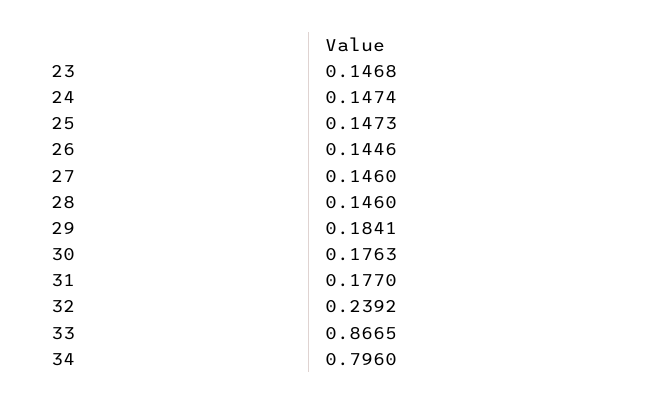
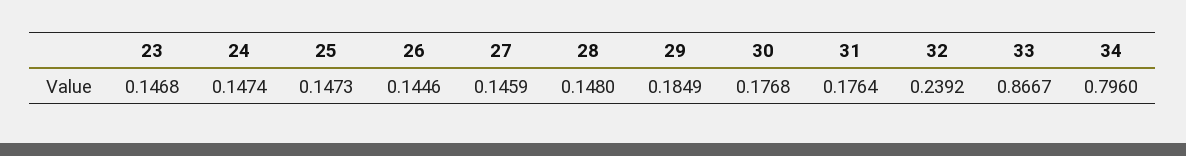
  {
    "23": 0.1468,
    "24": 0.1474,
    "25": 0.1473,
    "26": 0.1446,
-   "27": 0.146,
+   "27": 0.1459,
-   "28": 0.146,
+   "28": 0.148,
-   "29": 0.1841,
+   "29": 0.1849,
-   "30": 0.1763,
+   "30": 0.1768,
-   "31": 0.177,
+   "31": 0.1764,
    "32": 0.2392,
-   "33": 0.8665,
+   "33": 0.8667,
    "34": 0.796
  }

